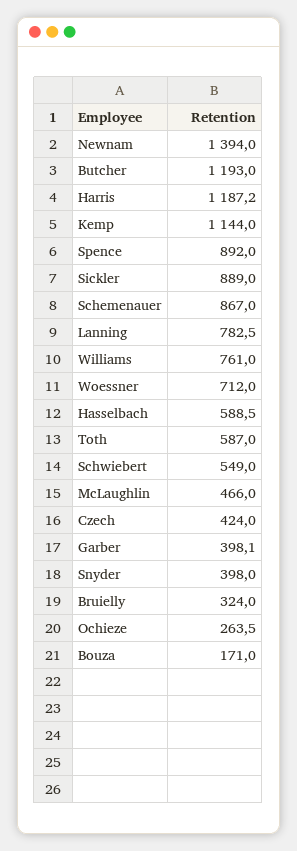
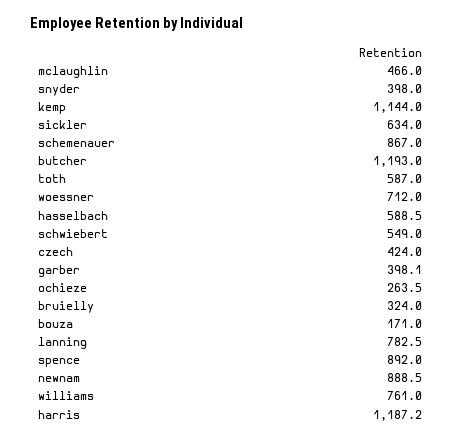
  {
-   "Newnam": 1394,
+   "Newnam": 888.5,
    "Butcher": 1193,
    "Harris": 1187.2,
    "Kemp": 1144,
    "Spence": 892,
-   "Sickler": 889,
+   "Sickler": 634,
    "Schemenauer": 867,
    "Lanning": 782.5,
    "Williams": 761,
    "Woessner": 712,
    "Hasselbach": 588.5,
    "Toth": 587,
    "Schwiebert": 549,
    "McLaughlin": 466,
    "Czech": 424,
    "Garber": 398.1,
    "Snyder": 398,
    "Bruielly": 324,
    "Ochieze": 263.5,
    "Bouza": 171
  }

